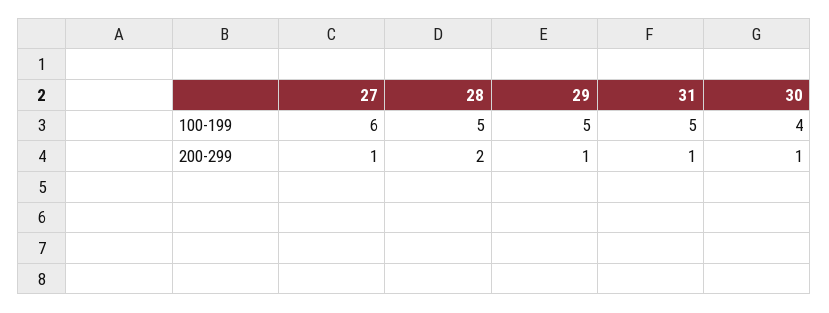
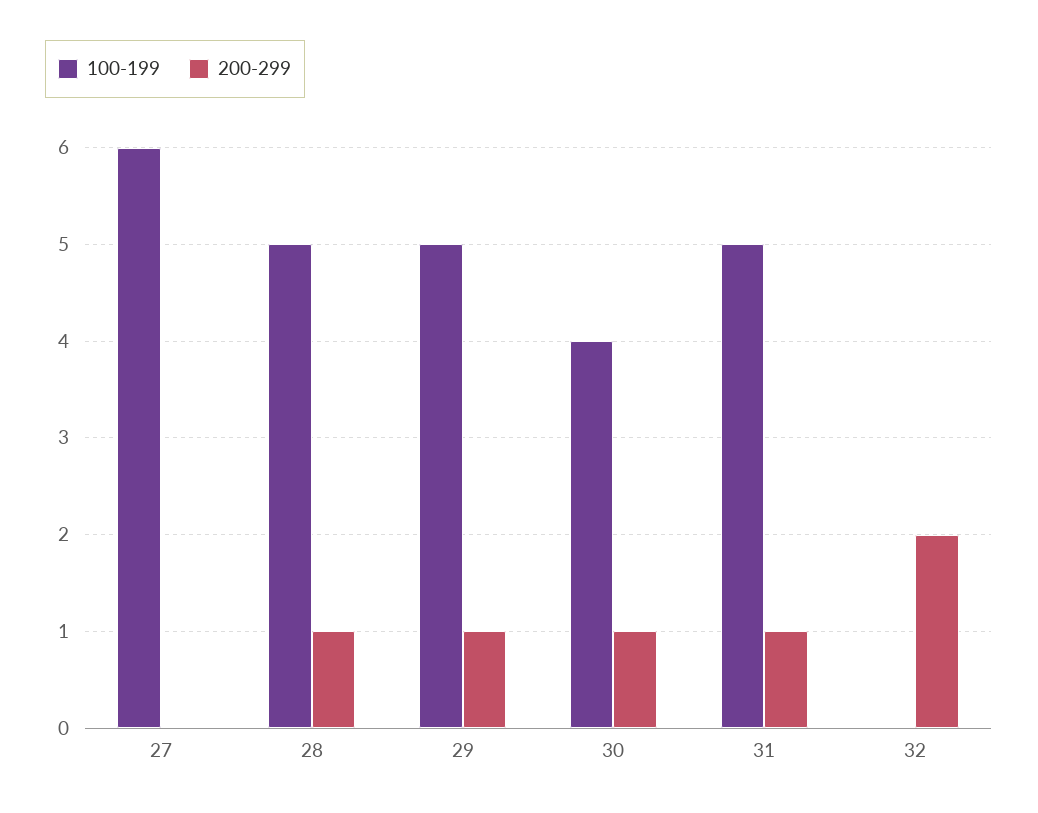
  {
    "100-199": {
      "27": 6,
      "28": 5,
      "29": 5,
      "31": 5,
-     "30": 4
+     "30": 4,
+     "32": 0
    },
    "200-299": {
-     "27": 1,
+     "27": 0,
-     "28": 2,
+     "28": 1,
      "29": 1,
      "31": 1,
-     "30": 1
+     "30": 1,
+     "32": 2
    }
  }

